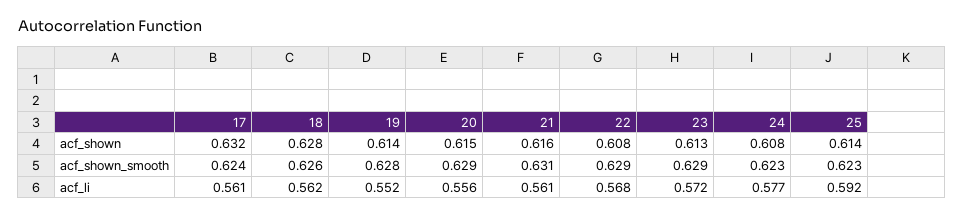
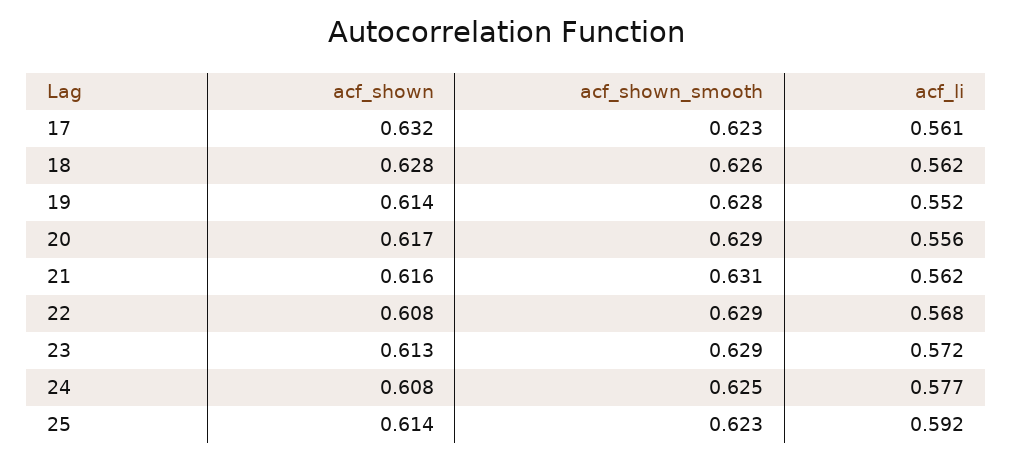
  {
    "17": {
      "acf_shown": 0.632,
-     "acf_shown_smooth": 0.624,
+     "acf_shown_smooth": 0.623,
      "acf_li": 0.561
    },
    "18": {
      "acf_shown": 0.628,
      "acf_shown_smooth": 0.626,
      "acf_li": 0.562
    },
    "19": {
      "acf_shown": 0.614,
      "acf_shown_smooth": 0.628,
      "acf_li": 0.552
    },
    "20": {
-     "acf_shown": 0.615,
+     "acf_shown": 0.617,
      "acf_shown_smooth": 0.629,
      "acf_li": 0.556
    },
    "21": {
      "acf_shown": 0.616,
      "acf_shown_smooth": 0.631,
-     "acf_li": 0.561
+     "acf_li": 0.562
    },
    "22": {
      "acf_shown": 0.608,
      "acf_shown_smooth": 0.629,
      "acf_li": 0.568
    },
    "23": {
      "acf_shown": 0.613,
      "acf_shown_smooth": 0.629,
      "acf_li": 0.572
    },
    "24": {
      "acf_shown": 0.608,
-     "acf_shown_smooth": 0.623,
+     "acf_shown_smooth": 0.625,
      "acf_li": 0.577
    },
    "25": {
      "acf_shown": 0.614,
      "acf_shown_smooth": 0.623,
      "acf_li": 0.592
    }
  }

